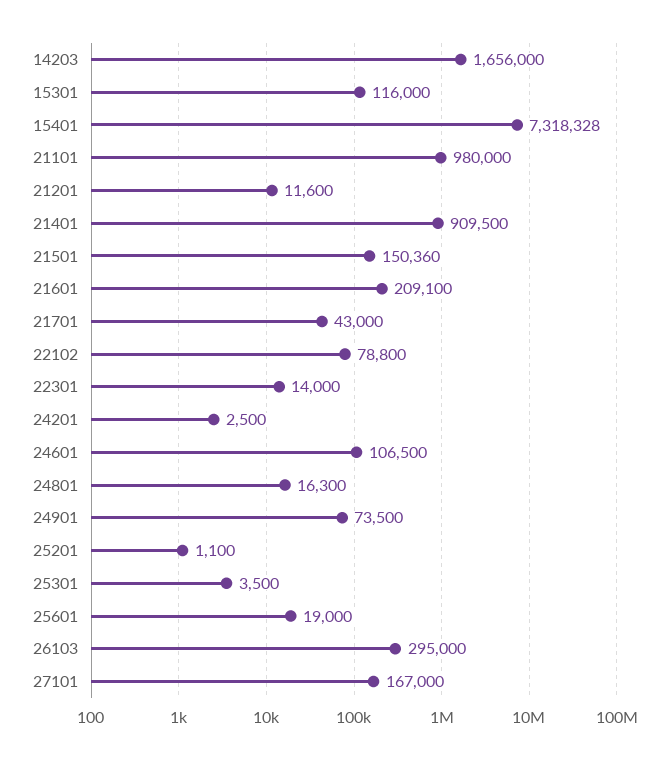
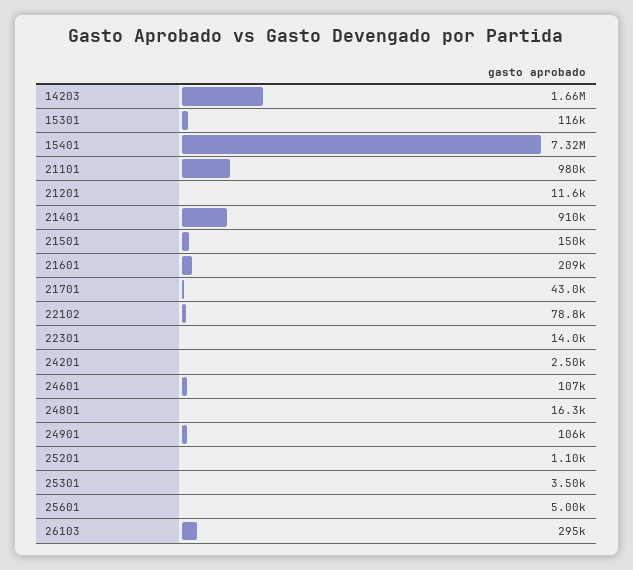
  {
    "14203": 1656000,
    "15301": 116000,
    "15401": 7318328,
    "21101": 980000,
    "21201": 11600,
    "21401": 909500,
    "21501": 150360,
    "21601": 209100,
    "21701": 43000,
    "22102": 78800,
    "22301": 14000,
    "24201": 2500,
    "24601": 106500,
    "24801": 16300,
-   "24901": 73500,
+   "24901": 106000,
    "25201": 1100,
    "25301": 3500,
-   "25601": 19000,
+   "25601": 5000,
-   "26103": 295000,
+   "26103": 295000
-   "27101": 167000
  }

